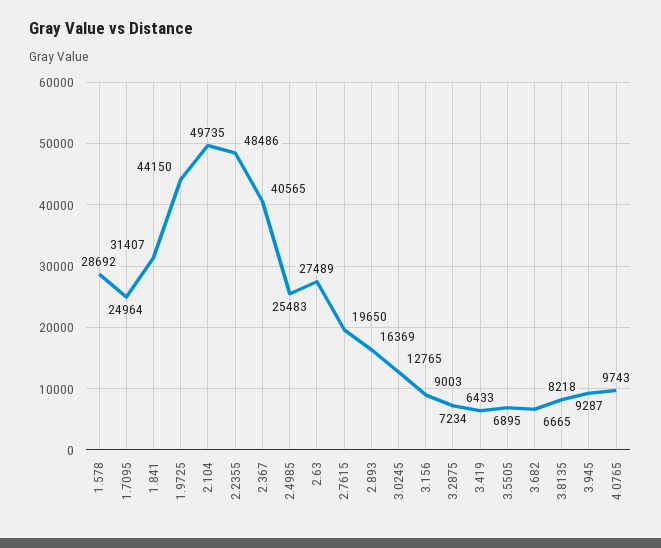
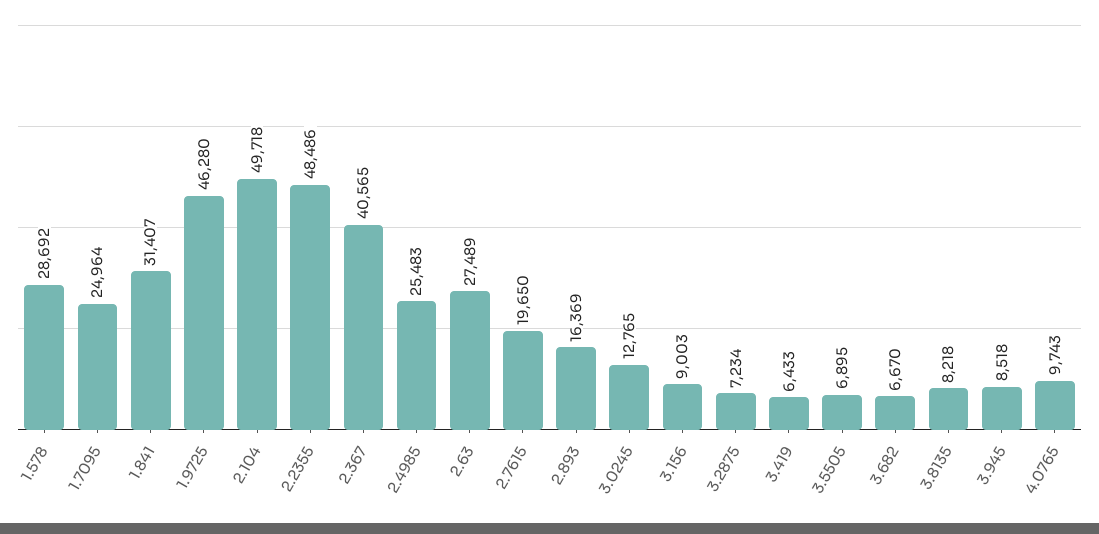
  {
    "1.578": 28692,
    "1.7095": 24964,
    "1.841": 31407,
-   "1.9725": 44150,
+   "1.9725": 46280,
-   "2.104": 49735,
+   "2.104": 49718,
    "2.2355": 48486,
    "2.367": 40565,
    "2.4985": 25483,
    "2.63": 27489,
    "2.7615": 19650,
    "2.893": 16369,
    "3.0245": 12765,
    "3.156": 9003,
    "3.2875": 7234,
    "3.419": 6433,
    "3.5505": 6895,
-   "3.682": 6665,
+   "3.682": 6670,
    "3.8135": 8218,
-   "3.945": 9287,
+   "3.945": 8518,
    "4.0765": 9743
  }

